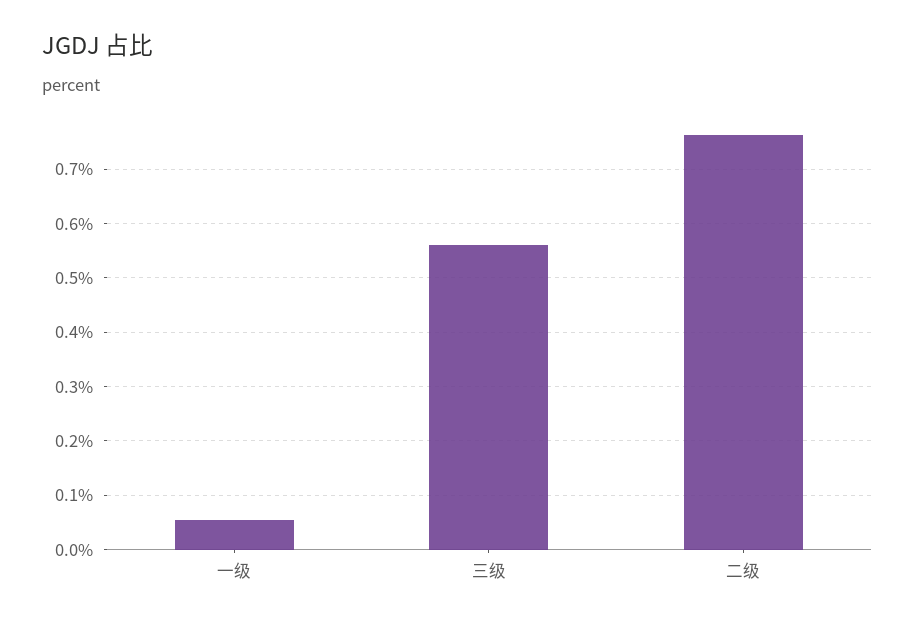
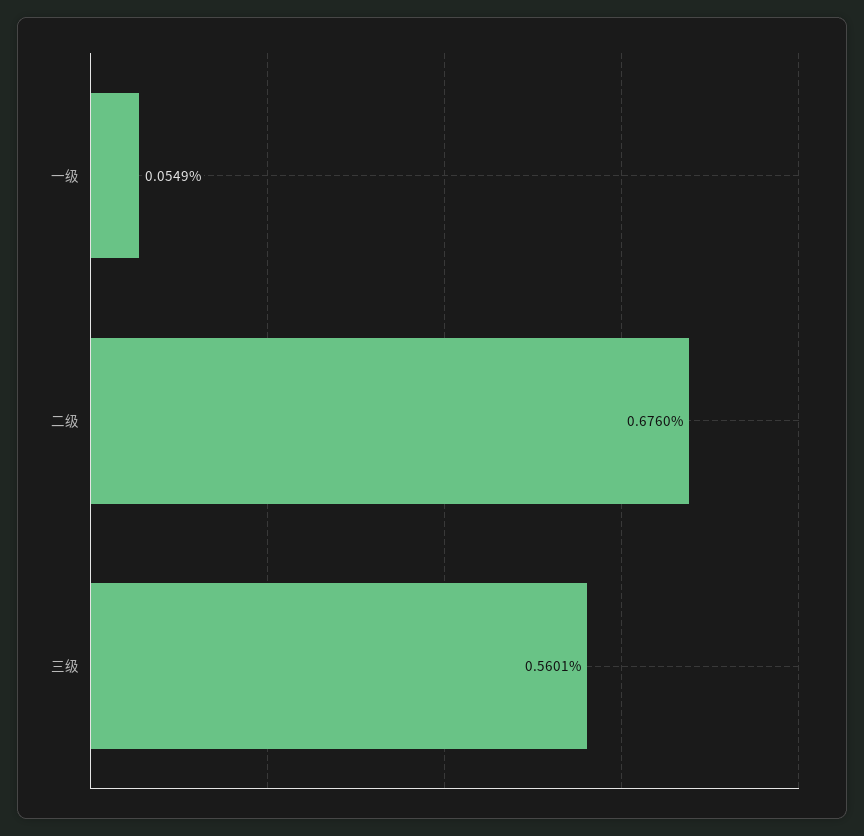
  {
    "一级": 0.0549,
    "三级": 0.5601,
-   "二级": 0.76
+   "二级": 0.676
  }

